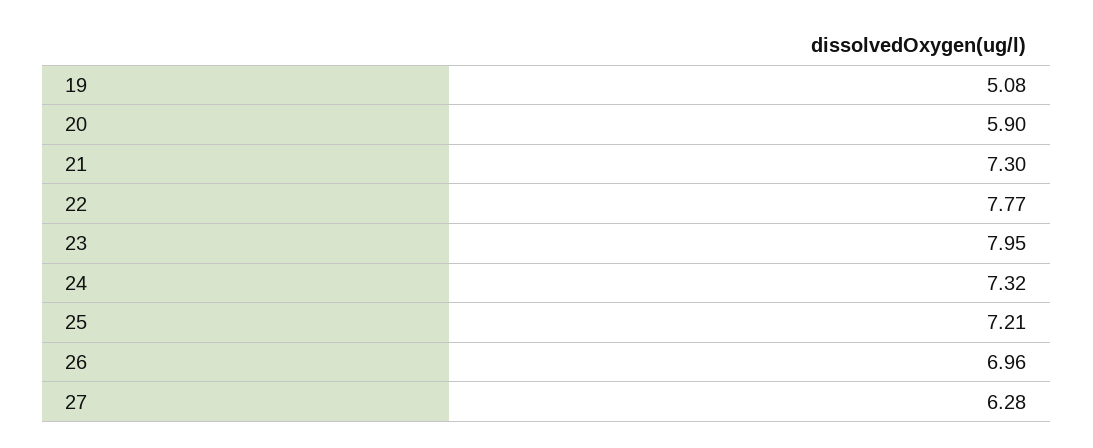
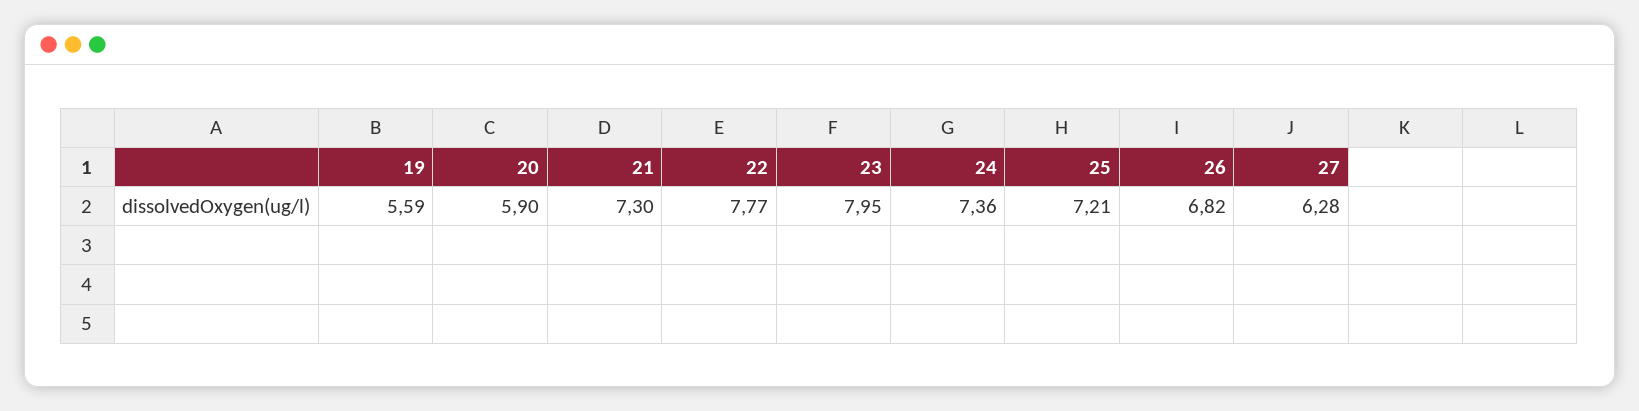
  {
-   "19": 5.08,
+   "19": 5.59,
    "20": 5.9,
    "21": 7.3,
    "22": 7.77,
    "23": 7.95,
-   "24": 7.32,
+   "24": 7.36,
    "25": 7.21,
-   "26": 6.96,
+   "26": 6.82,
    "27": 6.28
  }

